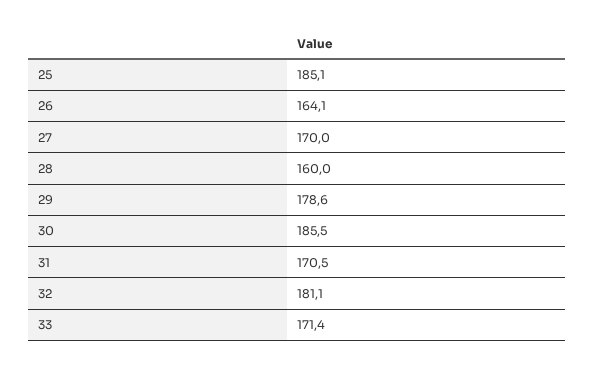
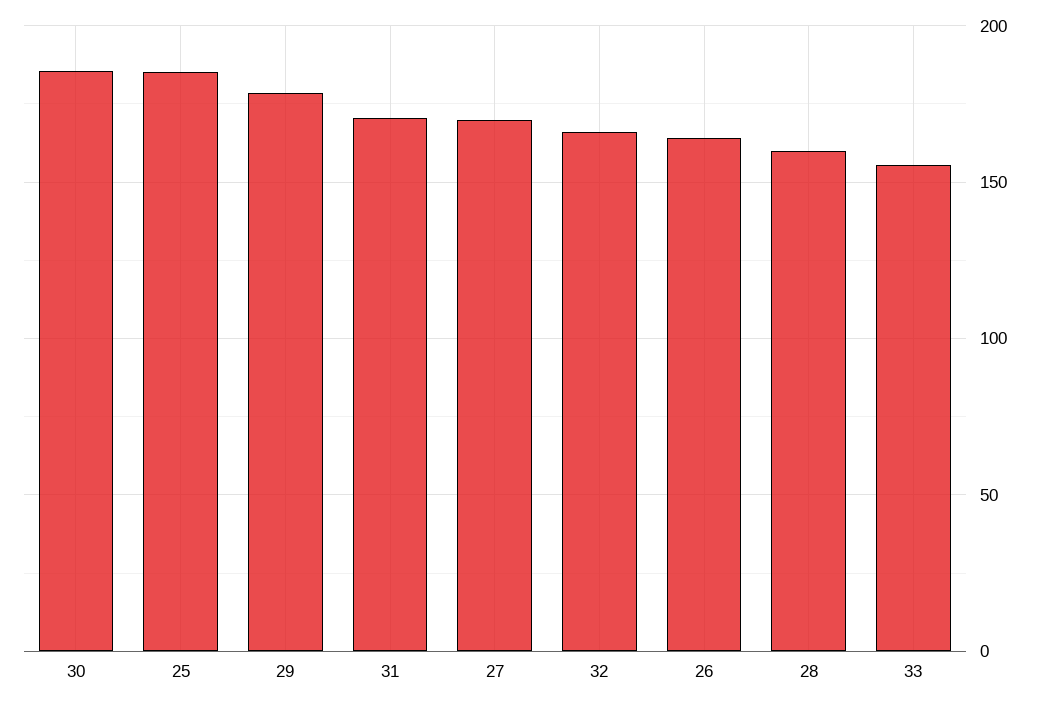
  {
    "25": 185.1,
    "26": 164.1,
    "27": 170,
    "28": 160,
    "29": 178.6,
    "30": 185.5,
    "31": 170.5,
-   "32": 181.1,
+   "32": 165,
-   "33": 171.4
+   "33": 155
  }

